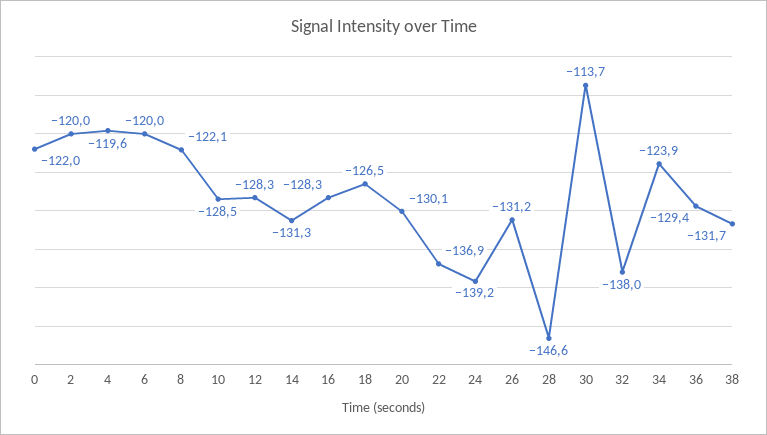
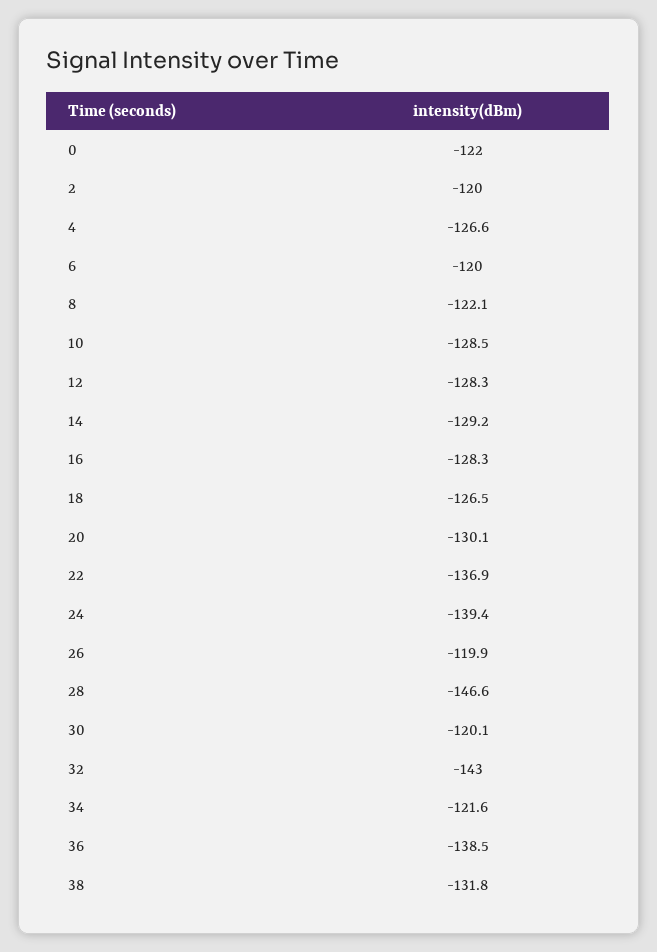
  {
    "0": -122,
    "2": -120,
-   "4": -119.6,
+   "4": -126.6,
    "6": -120,
    "8": -122.1,
    "10": -128.5,
    "12": -128.3,
-   "14": -131.3,
+   "14": -129.2,
    "16": -128.3,
    "18": -126.5,
    "20": -130.1,
    "22": -136.9,
-   "24": -139.2,
+   "24": -139.4,
-   "26": -131.2,
+   "26": -119.9,
    "28": -146.6,
-   "30": -113.7,
+   "30": -120.1,
-   "32": -138,
+   "32": -143,
-   "34": -123.9,
+   "34": -121.6,
-   "36": -129.4,
+   "36": -138.5,
-   "38": -131.7
+   "38": -131.8
  }

